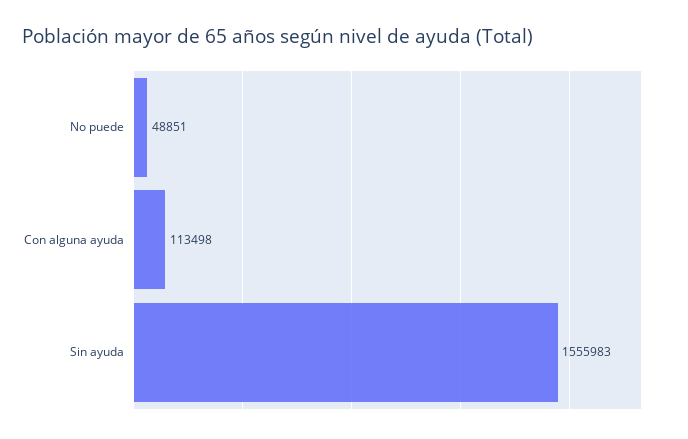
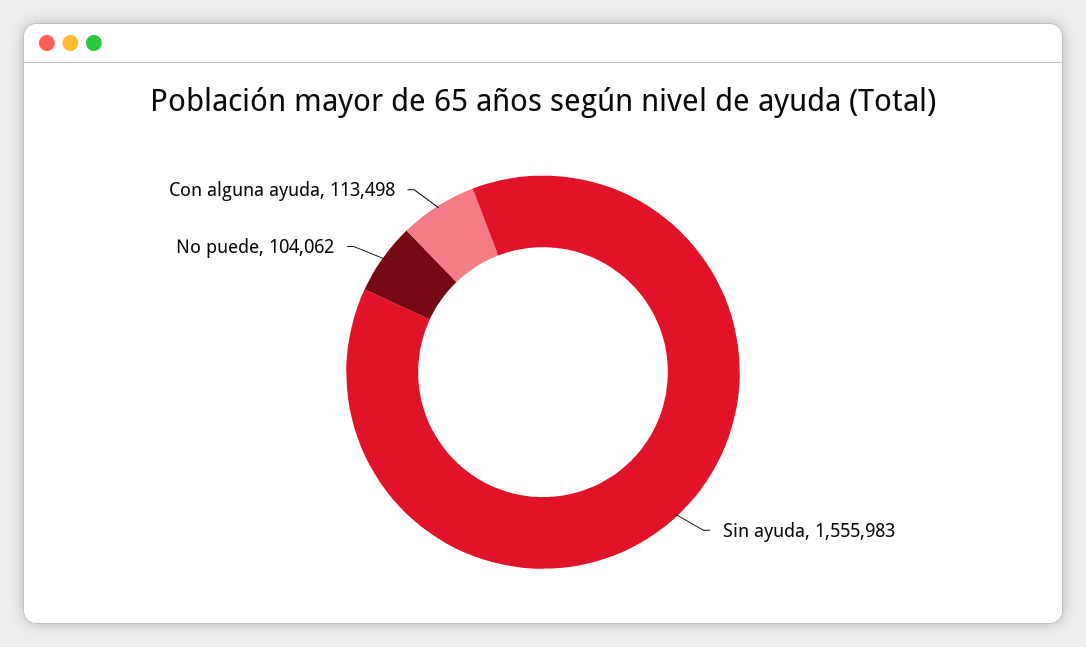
  {
-   "No puede": 48851,
+   "No puede": 104062,
    "Con alguna ayuda": 113498,
    "Sin ayuda": 1555983
  }

